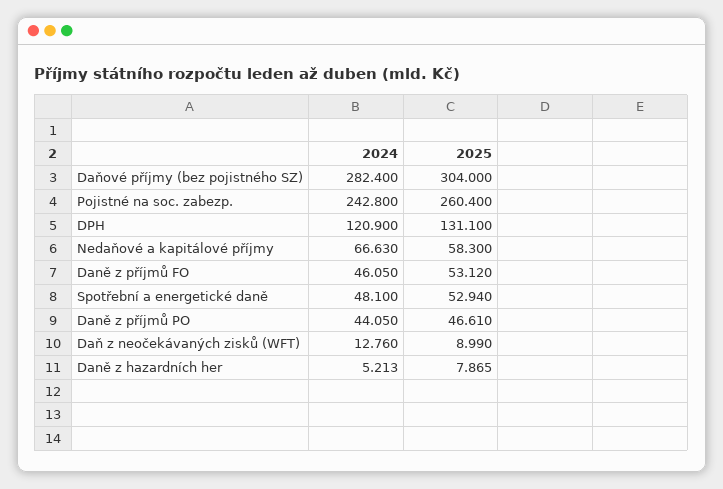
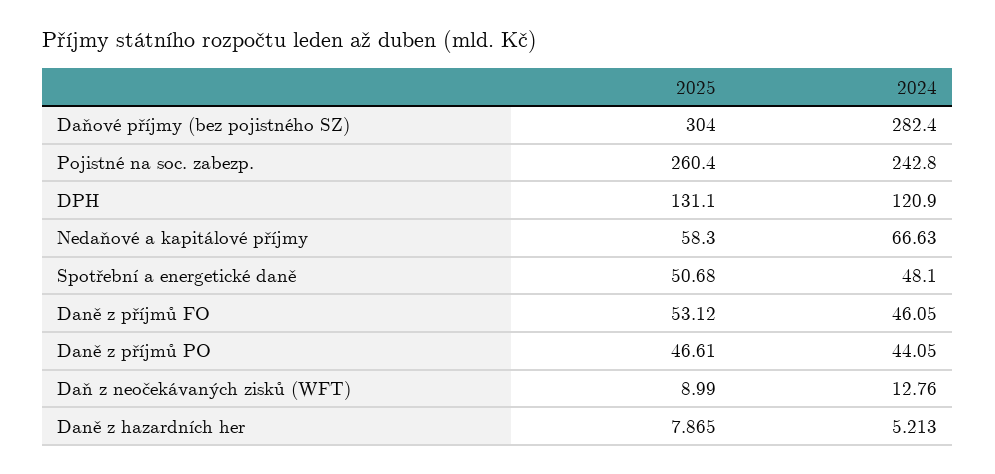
  {
    "2024": {
      "Daňové příjmy (bez pojistného SZ)": 282.4,
      "Pojistné na soc. zabezp.": 242.8,
      "DPH": 120.9,
      "Nedaňové a kapitálové příjmy": 66.63,
      "Daně z příjmů FO": 46.05,
      "Spotřební a energetické daně": 48.1,
      "Daně z příjmů PO": 44.05,
      "Daň z neočekávaných zisků (WFT)": 12.76,
      "Daně z hazardních her": 5.213
    },
    "2025": {
      "Daňové příjmy (bez pojistného SZ)": 304,
      "Pojistné na soc. zabezp.": 260.4,
      "DPH": 131.1,
      "Nedaňové a kapitálové příjmy": 58.3,
      "Daně z příjmů FO": 53.12,
-     "Spotřební a energetické daně": 52.94,
+     "Spotřební a energetické daně": 50.68,
      "Daně z příjmů PO": 46.61,
      "Daň z neočekávaných zisků (WFT)": 8.99,
      "Daně z hazardních her": 7.865
    }
  }

